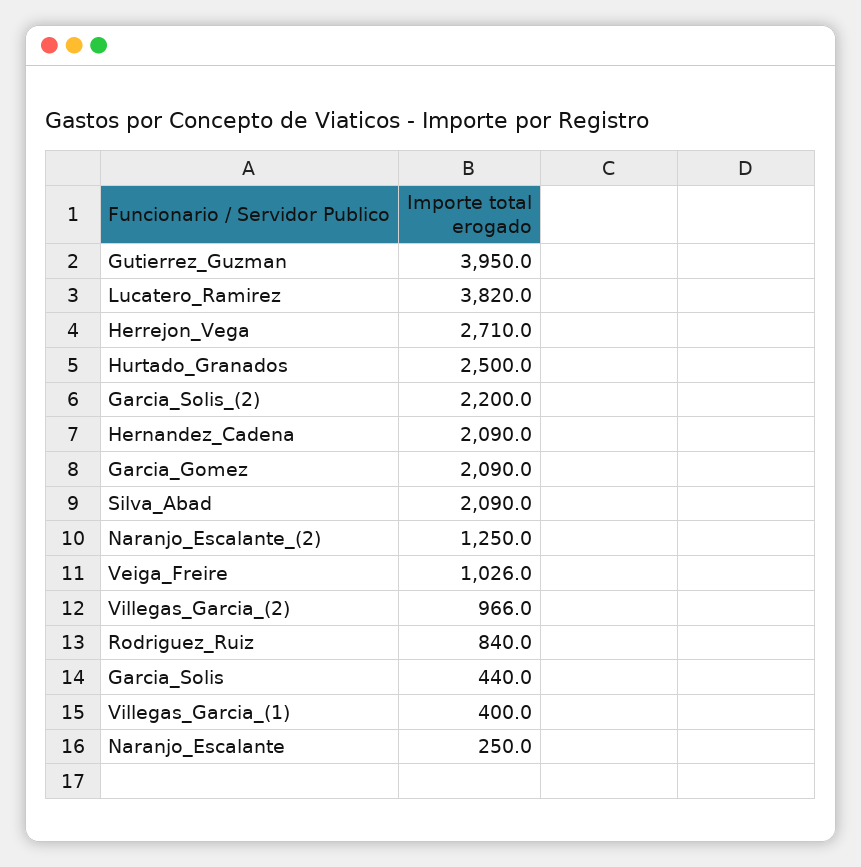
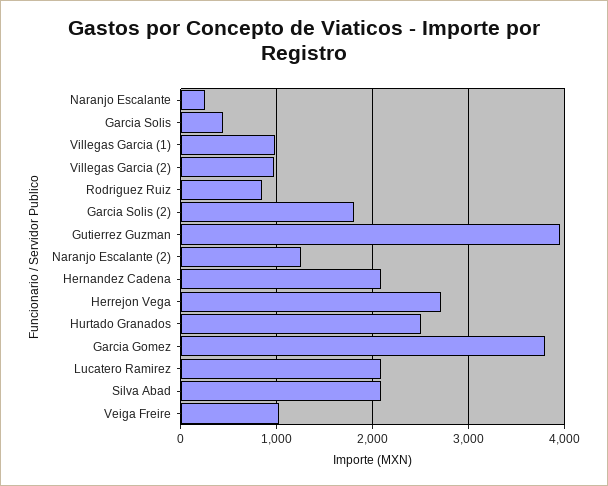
  {
    "Gutierrez_Guzman": 3950,
-   "Lucatero_Ramirez": 3820,
+   "Lucatero_Ramirez": 2100,
    "Herrejon_Vega": 2710,
    "Hurtado_Granados": 2500,
-   "Garcia_Solis_(2)": 2200,
+   "Garcia_Solis_(2)": 1800,
    "Hernandez_Cadena": 2090,
-   "Garcia_Gomez": 2090,
+   "Garcia_Gomez": 3800,
    "Silva_Abad": 2090,
    "Naranjo_Escalante_(2)": 1250,
    "Veiga_Freire": 1026,
    "Villegas_Garcia_(2)": 966,
    "Rodriguez_Ruiz": 840,
    "Garcia_Solis": 440,
-   "Villegas_Garcia_(1)": 400,
+   "Villegas_Garcia_(1)": 1000,
    "Naranjo_Escalante": 250
  }

